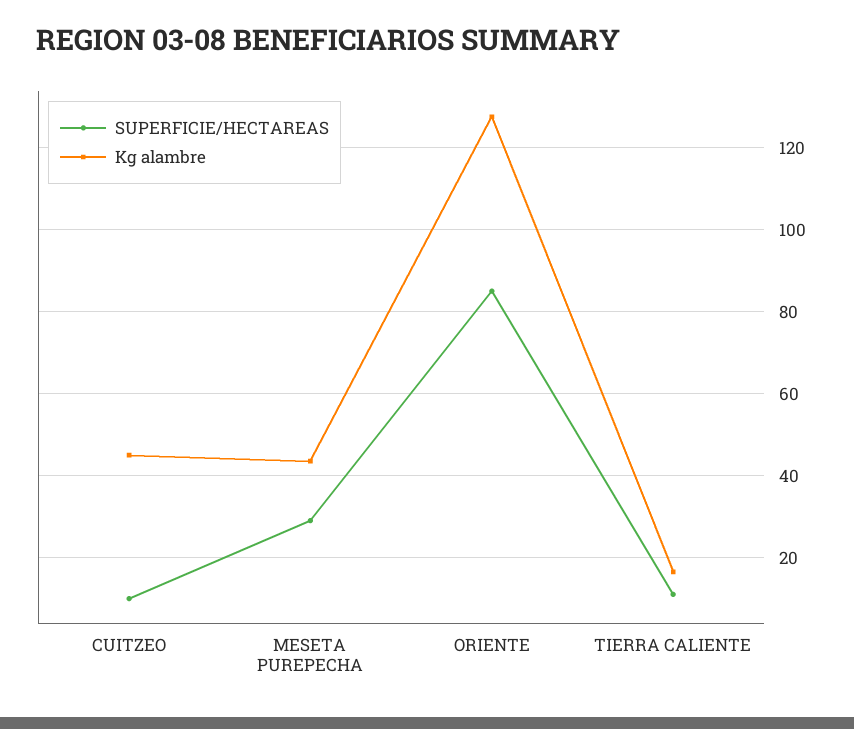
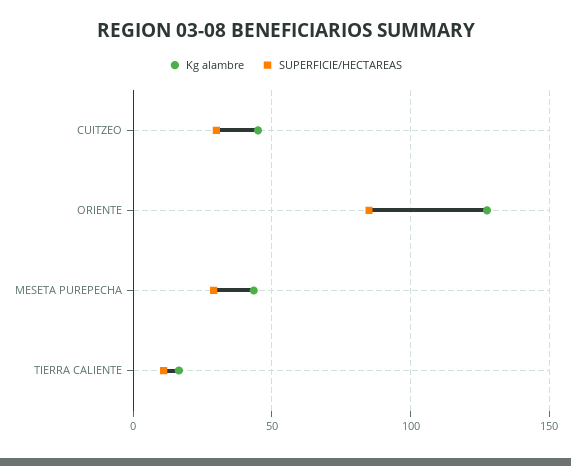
  {
    "SUPERFICIE/HECTAREAS": {
-     "CUITZEO": 10,
+     "CUITZEO": 30,
      "MESETA PUREPECHA": 30,
      "ORIENTE": 86,
      "TIERRA CALIENTE": 12
    },
    "Kg alambre": {
      "CUITZEO": 46,
      "MESETA PUREPECHA": 44,
      "ORIENTE": 128,
      "TIERRA CALIENTE": 16
    }
  }

